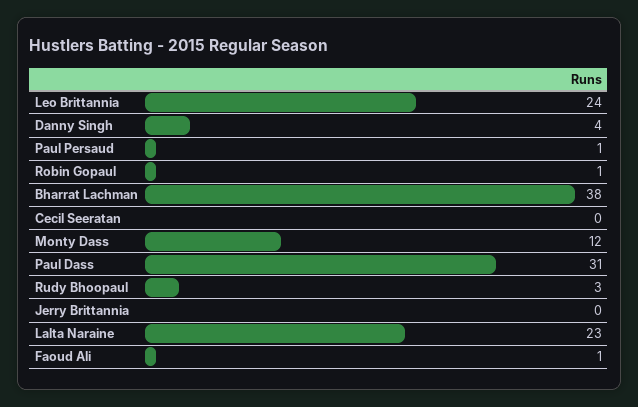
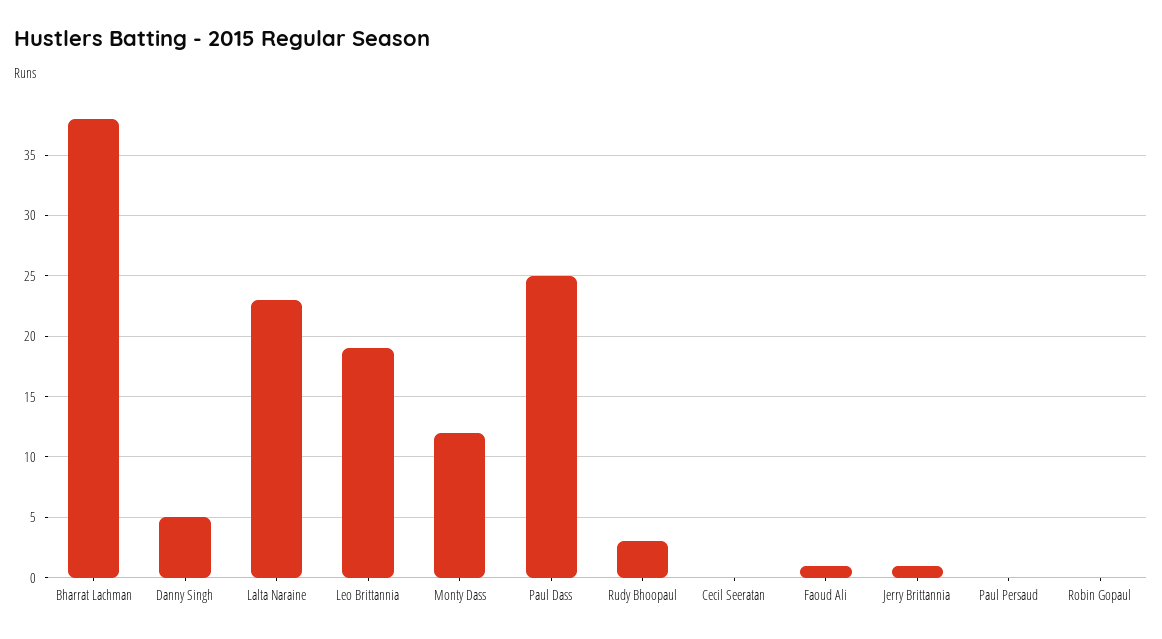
  {
-   "Leo Brittannia": 24,
+   "Leo Brittannia": 19,
-   "Danny Singh": 4,
+   "Danny Singh": 5,
-   "Paul Persaud": 1,
+   "Paul Persaud": 0,
-   "Robin Gopaul": 1,
+   "Robin Gopaul": 0,
    "Bharrat Lachman": 38,
    "Cecil Seeratan": 0,
    "Monty Dass": 12,
-   "Paul Dass": 31,
+   "Paul Dass": 25,
    "Rudy Bhoopaul": 3,
-   "Jerry Brittannia": 0,
+   "Jerry Brittannia": 1,
    "Lalta Naraine": 23,
    "Faoud Ali": 1
  }

